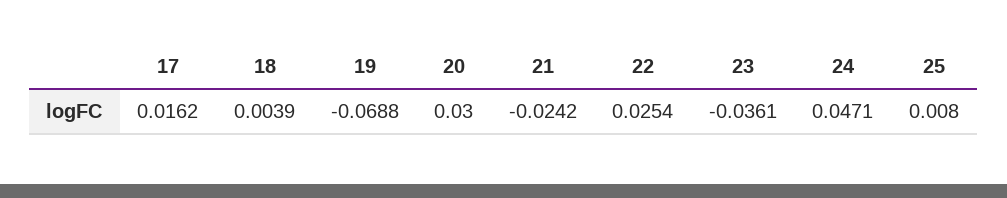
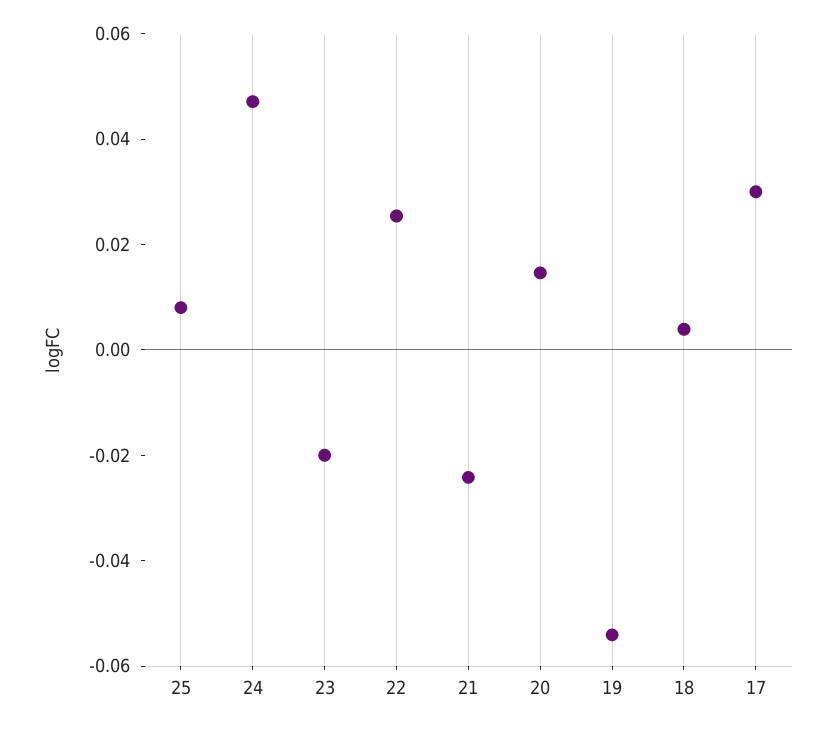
  {
-   "17": 0.0162,
+   "17": 0.03,
    "18": 0.0039,
-   "19": -0.0688,
+   "19": -0.055,
-   "20": 0.03,
+   "20": 0.015,
    "21": -0.0242,
    "22": 0.0254,
-   "23": -0.0361,
+   "23": -0.02,
    "24": 0.0471,
    "25": 0.008
  }

